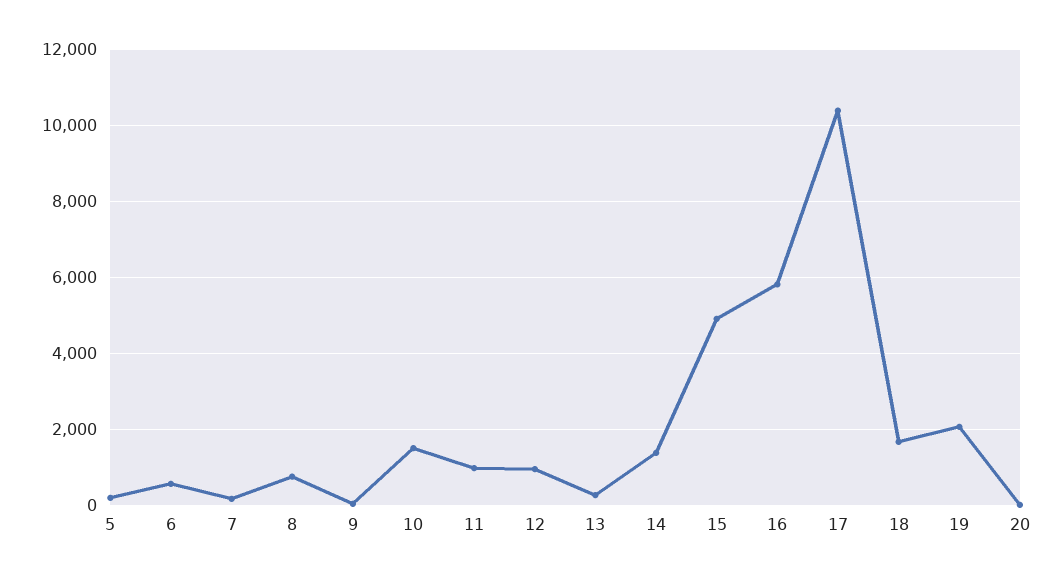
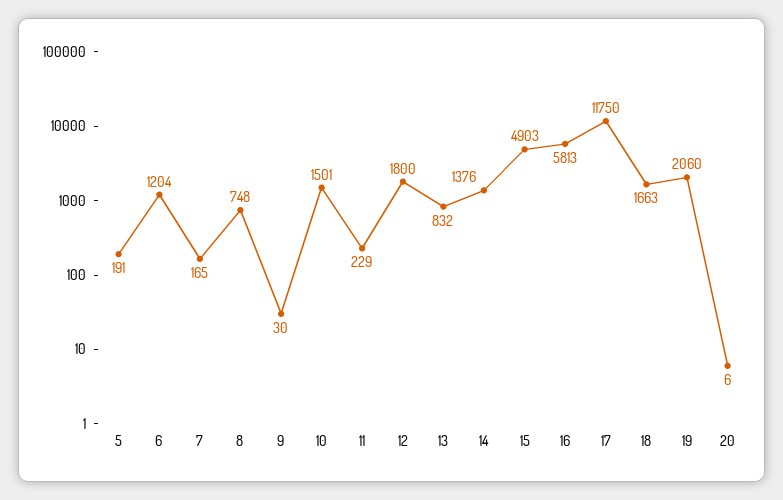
  {
    "5": 191,
-   "6": 600,
+   "6": 1204,
    "7": 165,
    "8": 748,
    "9": 30,
    "10": 1501,
-   "11": 1000,
+   "11": 229,
-   "12": 1000,
+   "12": 1800,
-   "13": 200,
+   "13": 832,
    "14": 1376,
    "15": 4903,
    "16": 5813,
-   "17": 10400,
+   "17": 11750,
    "18": 1663,
    "19": 2060,
    "20": 6
  }

